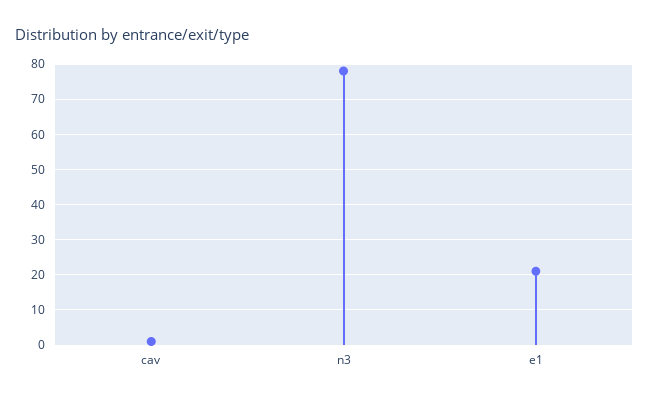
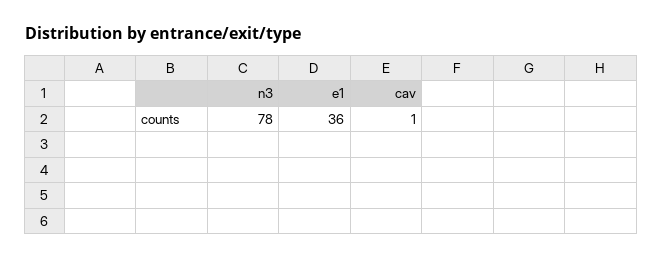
  {
    "cav": 1,
    "n3": 78,
-   "e1": 20
+   "e1": 36
  }

